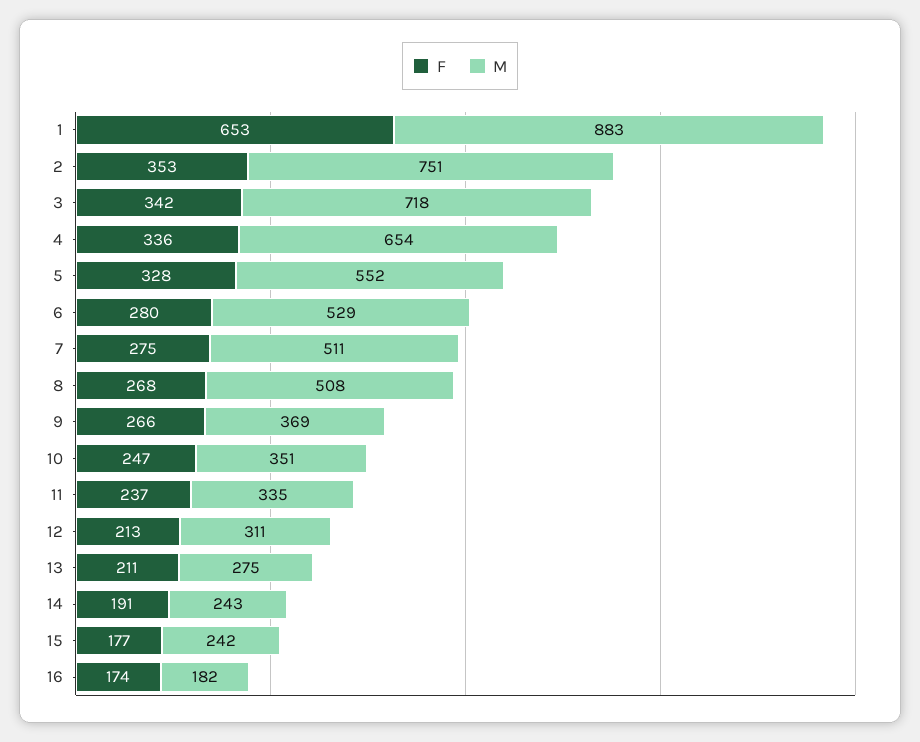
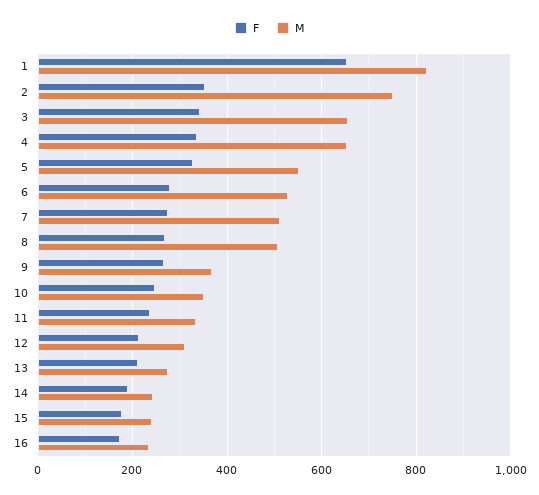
  {
    "F": {
      "1": 653,
      "2": 353,
      "3": 342,
      "4": 336,
      "5": 328,
      "6": 280,
      "7": 275,
      "8": 268,
      "9": 266,
      "10": 247,
      "11": 237,
      "12": 213,
      "13": 211,
      "14": 191,
      "15": 177,
      "16": 174
    },
    "M": {
-     "1": 883,
+     "1": 820,
      "2": 751,
-     "3": 718,
+     "3": 660,
      "4": 654,
      "5": 552,
      "6": 529,
      "7": 511,
      "8": 508,
      "9": 369,
      "10": 351,
      "11": 335,
      "12": 311,
      "13": 275,
      "14": 243,
      "15": 242,
-     "16": 182
+     "16": 240
    }
  }

